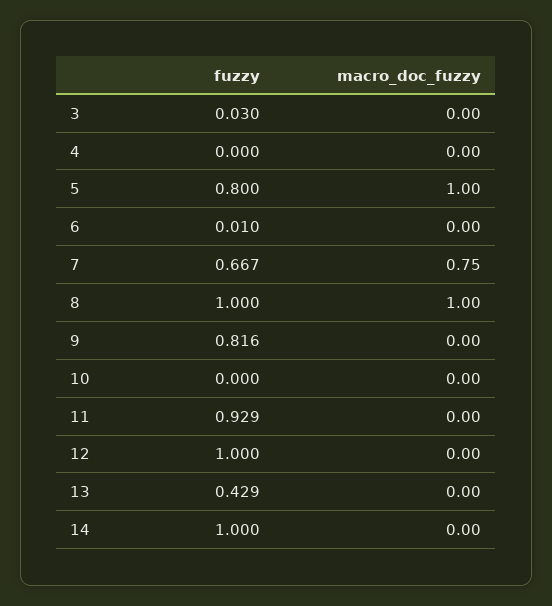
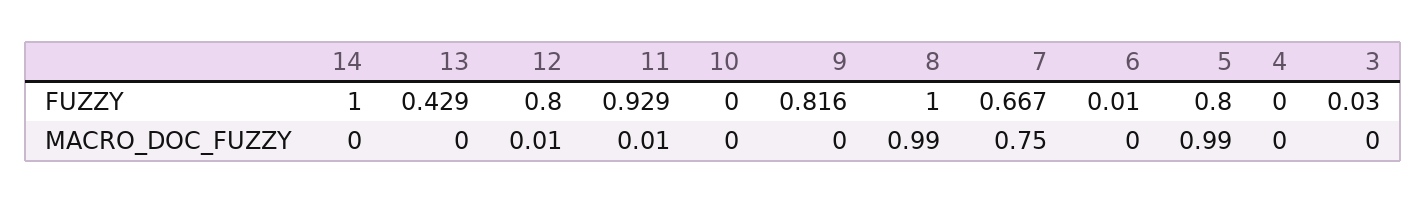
  {
    "fuzzy": {
      "3": 0.03,
      "4": 0,
      "5": 0.8,
      "6": 0.01,
      "7": 0.667,
      "8": 1,
      "9": 0.816,
      "10": 0,
      "11": 0.929,
-     "12": 1,
+     "12": 0.8,
      "13": 0.429,
      "14": 1
    },
    "macro_doc_fuzzy": {
      "3": 0,
      "4": 0,
-     "5": 1,
+     "5": 0.99,
      "6": 0,
      "7": 0.75,
-     "8": 1,
+     "8": 0.99,
      "9": 0,
      "10": 0,
-     "11": 0,
+     "11": 0.01,
-     "12": 0,
+     "12": 0.01,
      "13": 0,
      "14": 0
    }
  }

